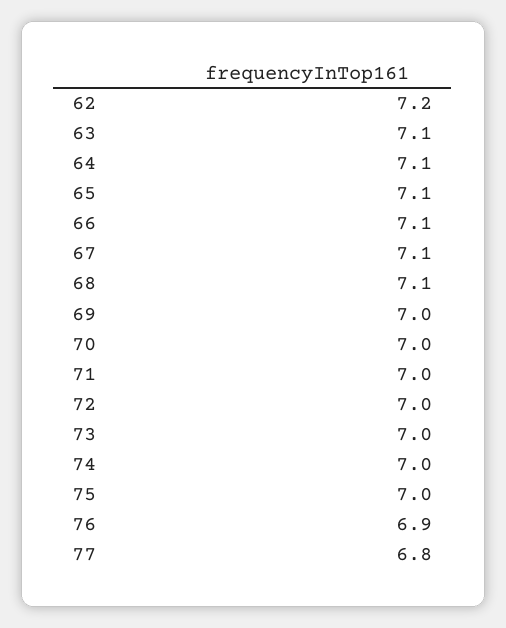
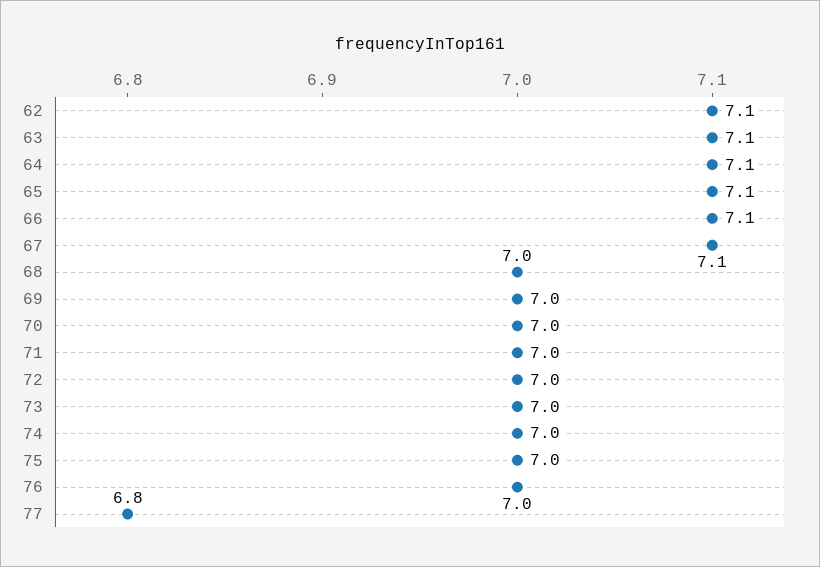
  {
-   "62": 7.2,
+   "62": 7.1,
    "63": 7.1,
    "64": 7.1,
    "65": 7.1,
    "66": 7.1,
    "67": 7.1,
-   "68": 7.1,
+   "68": 7,
    "69": 7,
    "70": 7,
    "71": 7,
    "72": 7,
    "73": 7,
    "74": 7,
    "75": 7,
-   "76": 6.9,
+   "76": 7,
    "77": 6.8
  }

